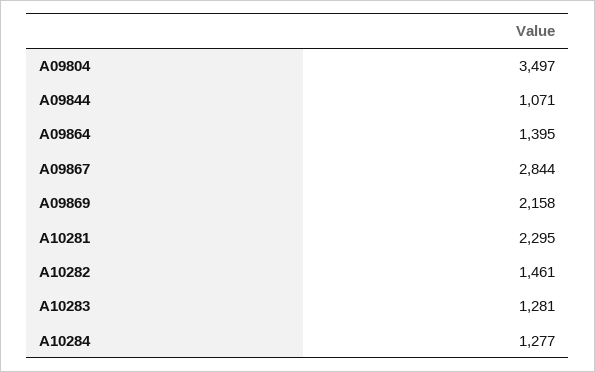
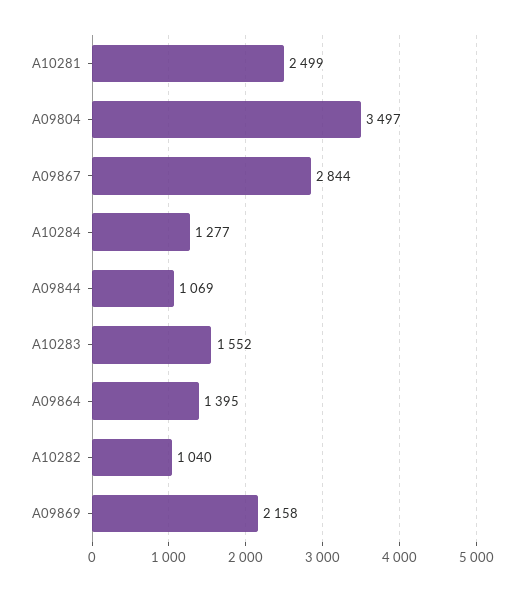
  {
    "A09804": 3497,
-   "A09844": 1071,
+   "A09844": 1069,
    "A09864": 1395,
    "A09867": 2844,
    "A09869": 2158,
-   "A10281": 2295,
+   "A10281": 2499,
-   "A10282": 1461,
+   "A10282": 1040,
-   "A10283": 1281,
+   "A10283": 1552,
    "A10284": 1277
  }

